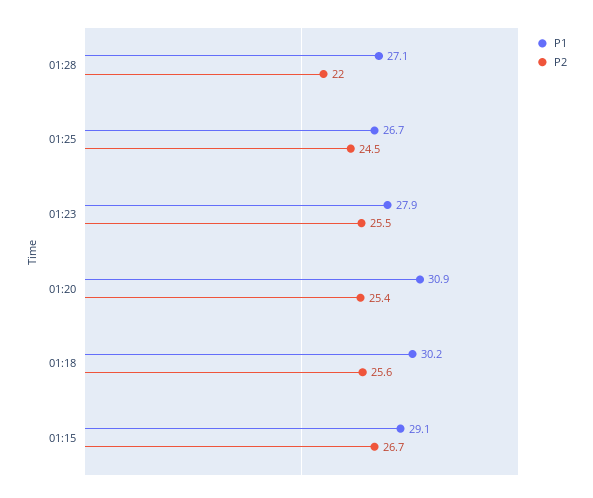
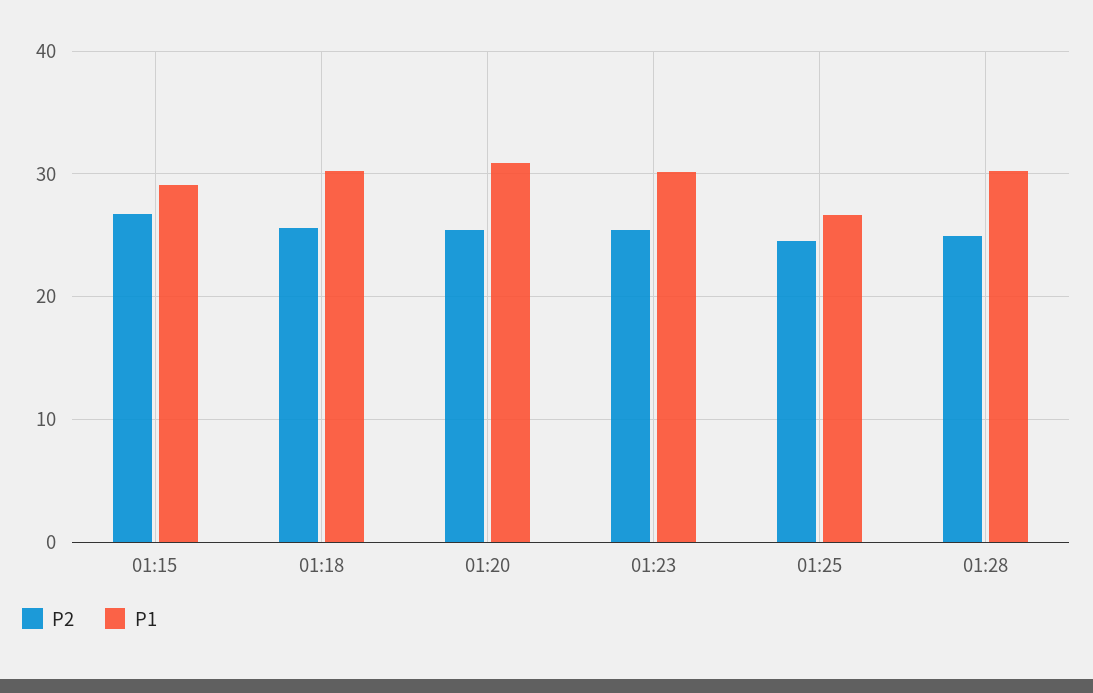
  {
    "P1": {
-     "01:28": 27.1,
+     "01:28": 30,
      "01:25": 26.7,
-     "01:23": 27.9,
+     "01:23": 30,
      "01:20": 30.9,
      "01:18": 30.2,
      "01:15": 29.1
    },
    "P2": {
-     "01:28": 22,
+     "01:28": 25,
      "01:25": 24.5,
      "01:23": 25.5,
      "01:20": 25.4,
      "01:18": 25.6,
      "01:15": 26.7
    }
  }

